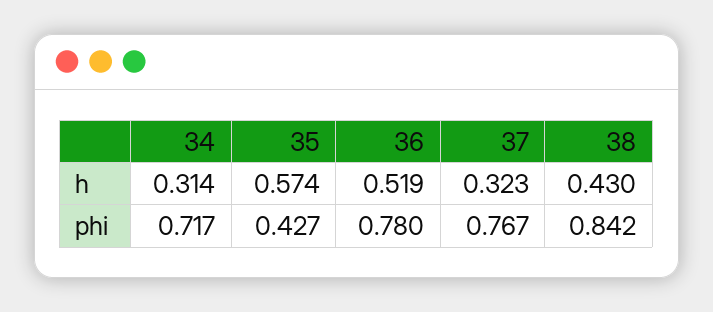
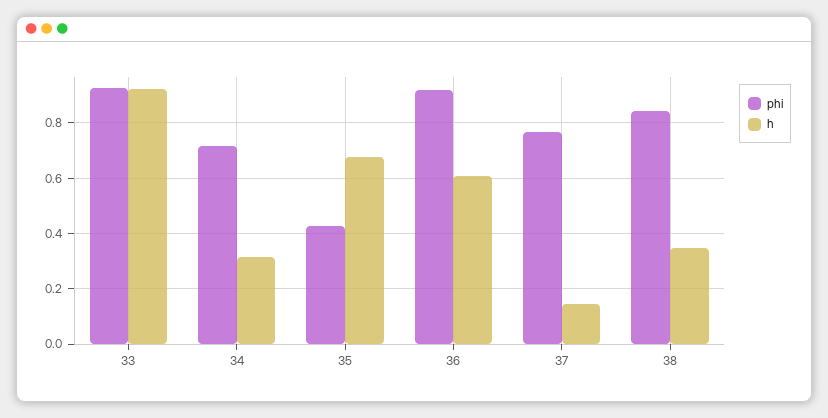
  {
    "h": {
      "34": 0.314,
-     "35": 0.574,
+     "35": 0.675,
-     "36": 0.519,
+     "36": 0.6,
-     "37": 0.323,
+     "37": 0.15,
-     "38": 0.43
+     "38": 0.35,
+     "33": 0.925
    },
    "phi": {
      "34": 0.717,
      "35": 0.427,
-     "36": 0.78,
+     "36": 0.925,
      "37": 0.767,
-     "38": 0.842
+     "38": 0.842,
+     "33": 0.925
    }
  }

